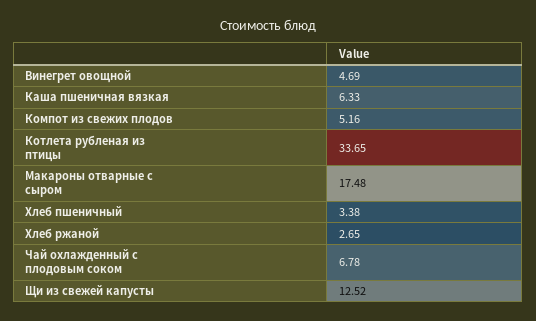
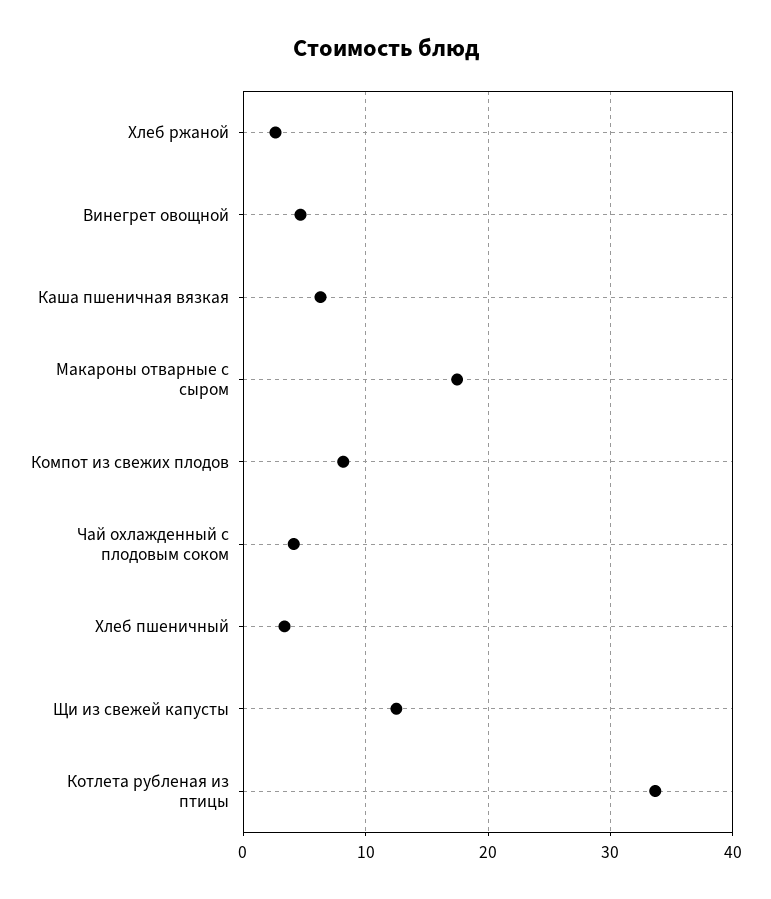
  {
    "Винегрет овощной": 4.69,
    "Каша пшеничная вязкая": 6.33,
-   "Компот из свежих плодов": 5.16,
+   "Компот из свежих плодов": 8,
    "Котлета рубленая из птицы": 33.65,
    "Макароны отварные с сыром": 17.48,
    "Хлеб пшеничный": 3.38,
    "Хлеб ржаной": 2.65,
-   "Чай охлажденный с плодовым соком": 6.78,
+   "Чай охлажденный с плодовым соком": 4,
    "Щи из свежей капусты": 12.52
  }

